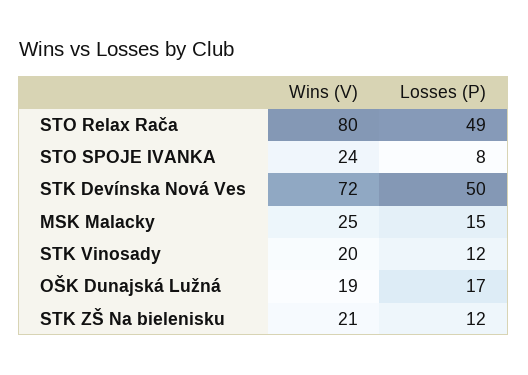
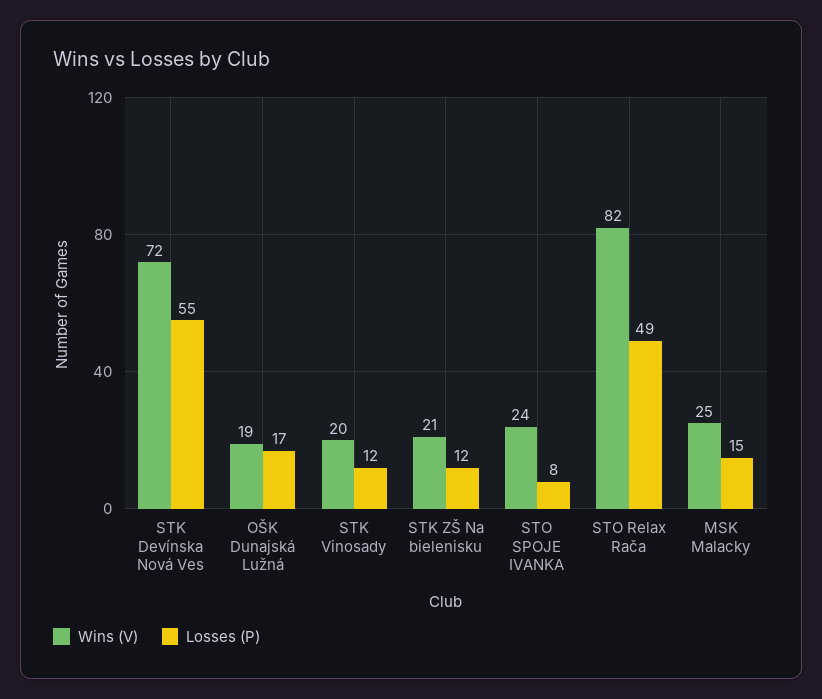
  {
    "Wins (V)": {
-     "STO Relax Rača": 80,
+     "STO Relax Rača": 82,
      "STO SPOJE IVANKA": 24,
      "STK Devínska Nová Ves": 72,
      "MSK Malacky": 25,
      "STK Vinosady": 20,
      "OŠK Dunajská Lužná": 19,
      "STK ZŠ Na bielenisku": 21
    },
    "Losses (P)": {
      "STO Relax Rača": 49,
      "STO SPOJE IVANKA": 8,
-     "STK Devínska Nová Ves": 50,
+     "STK Devínska Nová Ves": 55,
      "MSK Malacky": 15,
      "STK Vinosady": 12,
      "OŠK Dunajská Lužná": 17,
      "STK ZŠ Na bielenisku": 12
    }
  }

